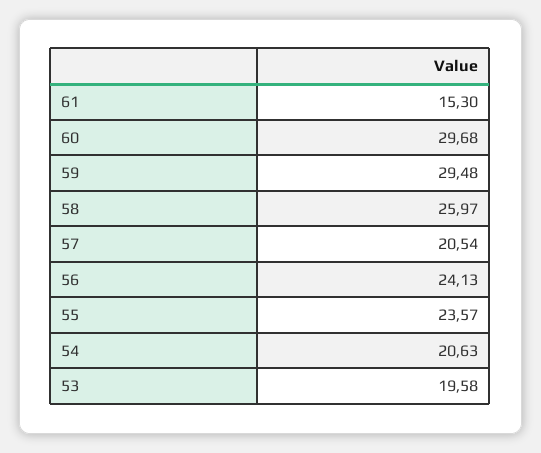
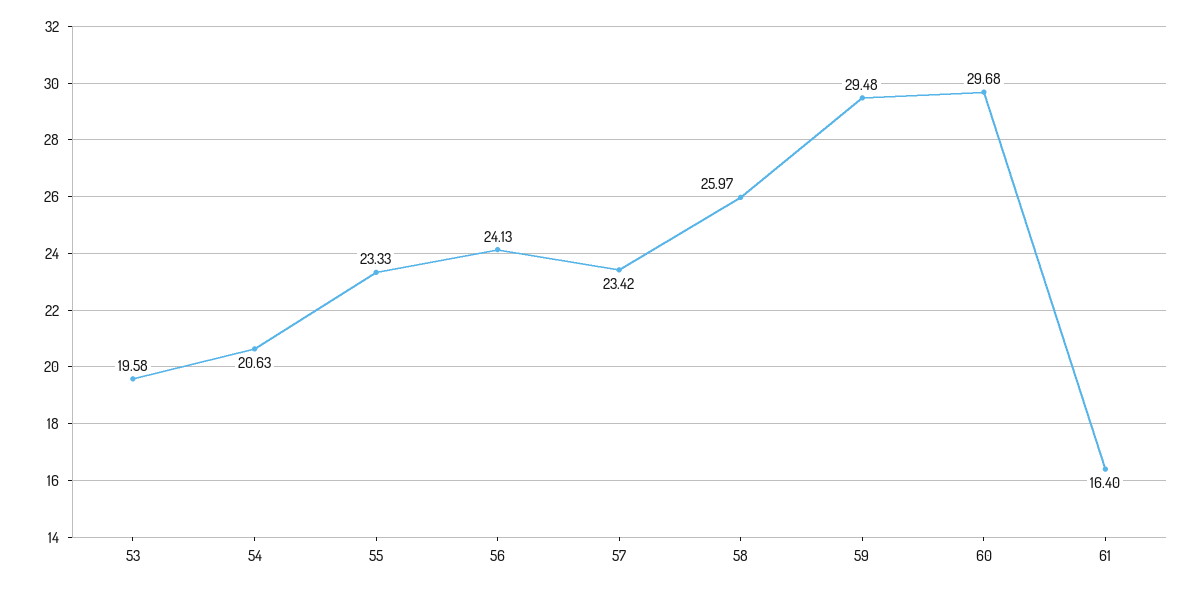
  {
-   "61": 15.3,
+   "61": 16.4,
    "60": 29.68,
    "59": 29.48,
    "58": 25.97,
-   "57": 20.54,
+   "57": 23.42,
    "56": 24.13,
-   "55": 23.57,
+   "55": 23.33,
    "54": 20.63,
    "53": 19.58
  }

